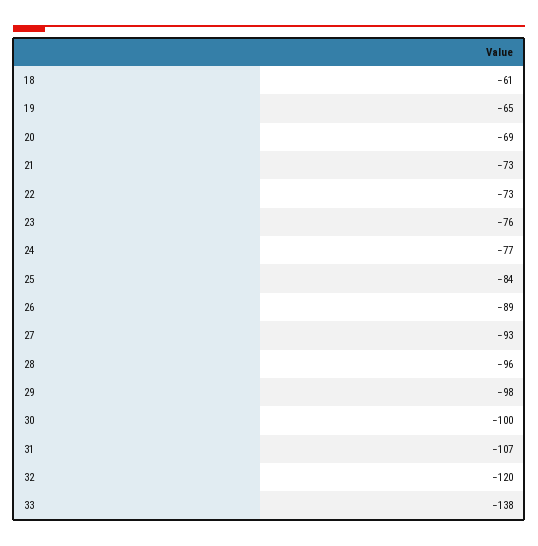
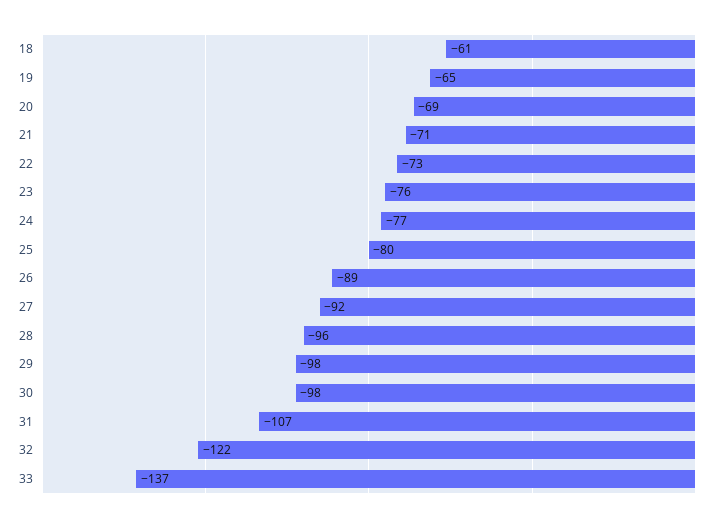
  {
    "18": -61,
    "19": -65,
    "20": -69,
-   "21": -73,
+   "21": -71,
    "22": -73,
    "23": -76,
    "24": -77,
-   "25": -84,
+   "25": -80,
    "26": -89,
-   "27": -93,
+   "27": -92,
    "28": -96,
    "29": -98,
-   "30": -100,
+   "30": -98,
    "31": -107,
-   "32": -120,
+   "32": -122,
-   "33": -138
+   "33": -137
  }

